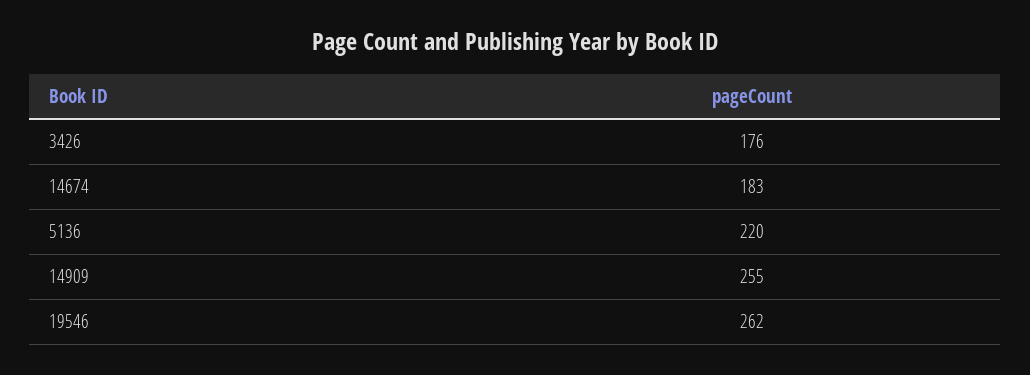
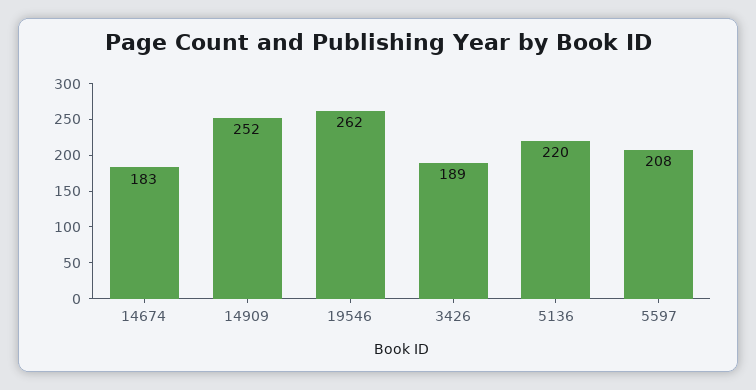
  {
-   "3426": 176,
+   "3426": 189,
    "14674": 183,
    "5136": 220,
-   "14909": 255,
+   "14909": 252,
-   "19546": 262
+   "19546": 262,
+   "5597": 208
  }

